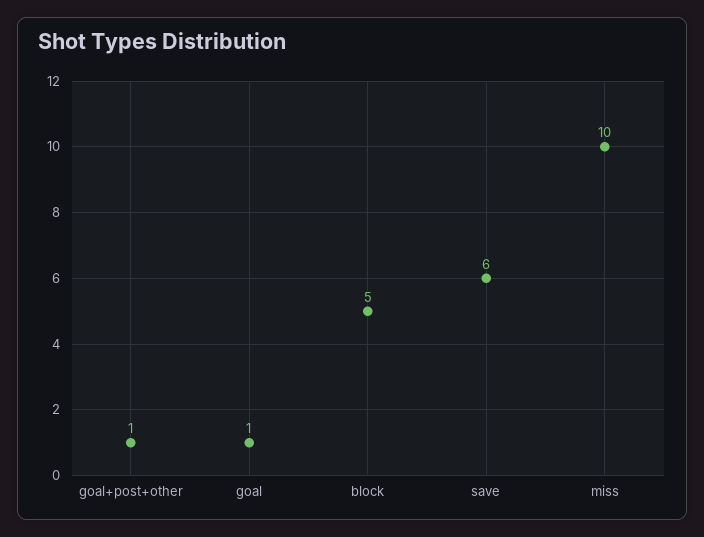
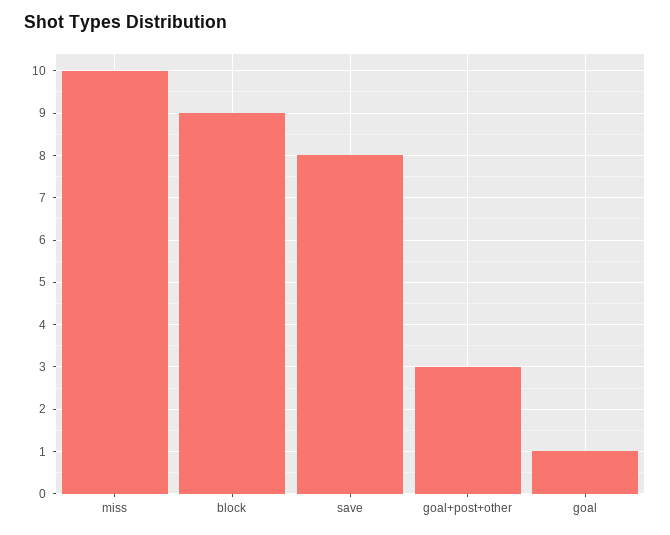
  {
-   "goal+post+other": 1,
+   "goal+post+other": 3,
    "goal": 1,
-   "block": 5,
+   "block": 9,
-   "save": 6,
+   "save": 8,
    "miss": 10
  }

